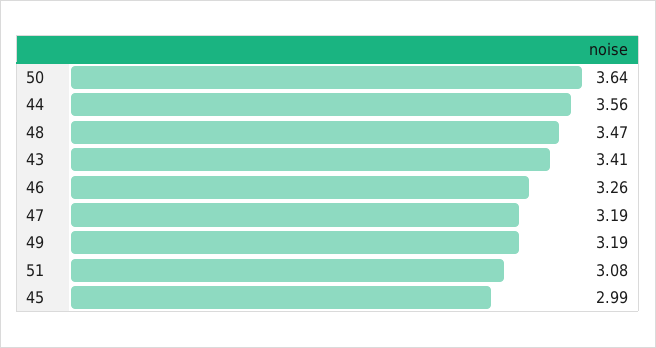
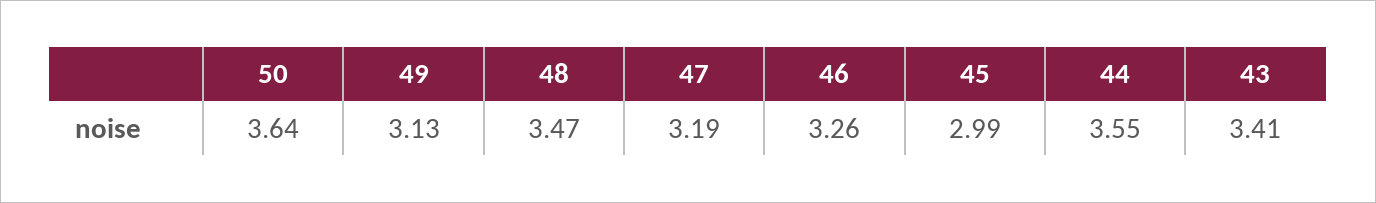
  {
    "50": 3.64,
-   "44": 3.56,
+   "44": 3.55,
    "48": 3.47,
    "43": 3.41,
    "46": 3.26,
    "47": 3.19,
-   "49": 3.19,
+   "49": 3.13,
-   "51": 3.08,
    "45": 2.99
  }

